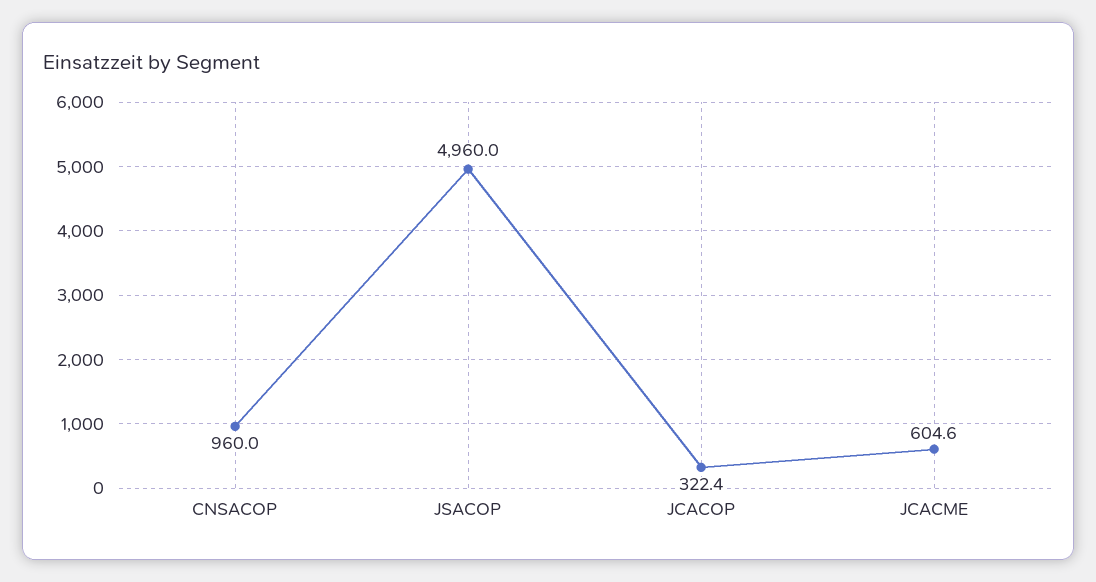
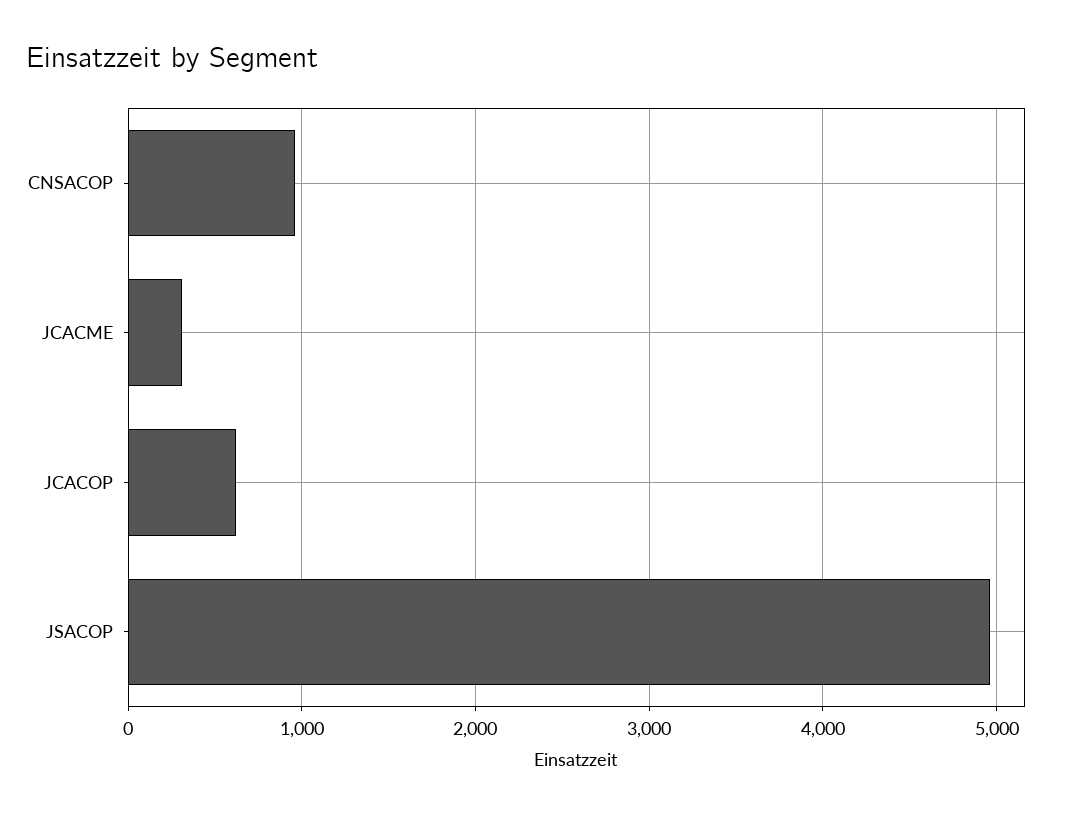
  {
    "CNSACOP": 960,
    "JSACOP": 4960,
-   "JCACOP": 322.4,
+   "JCACOP": 600,
-   "JCACME": 604.6
+   "JCACME": 300
  }

